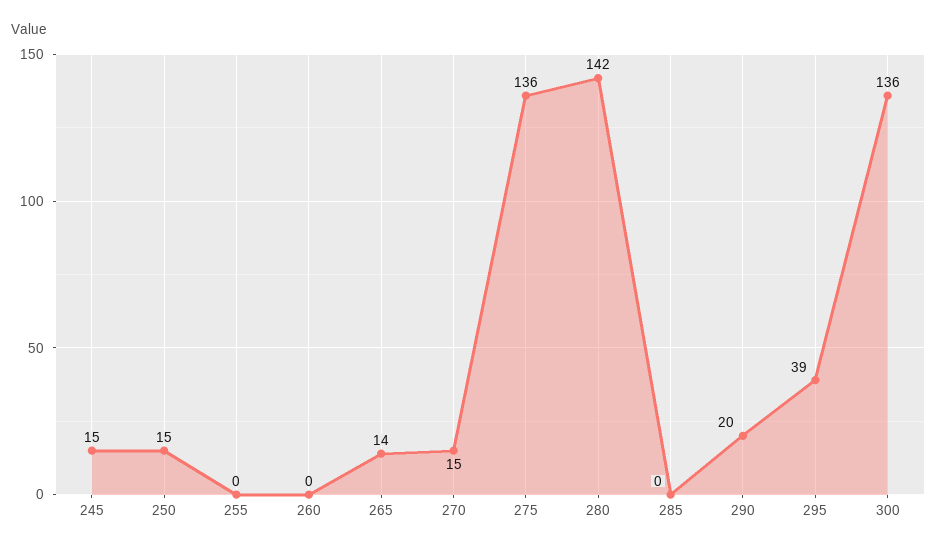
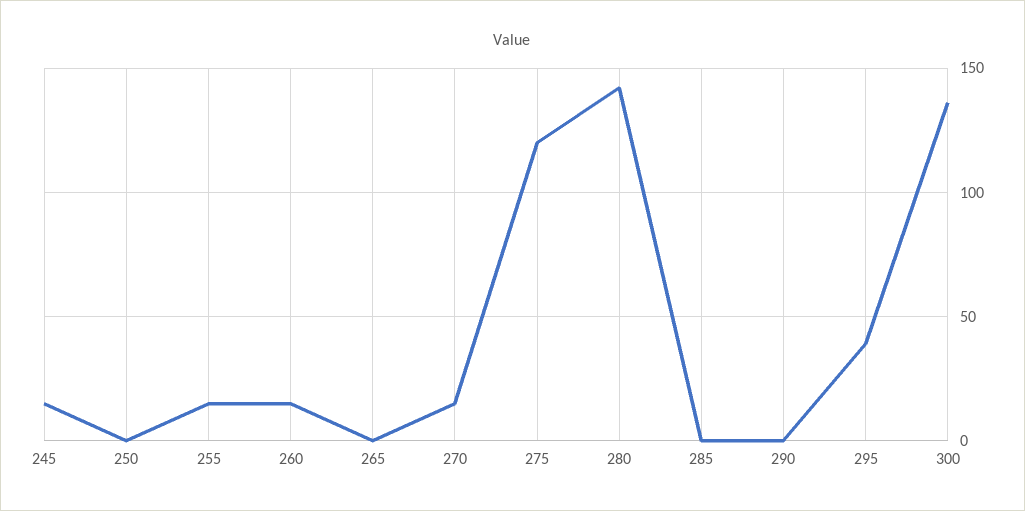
  {
    "245": 15,
-   "250": 15,
+   "250": 0,
-   "255": 0,
+   "255": 15,
-   "260": 0,
+   "260": 15,
-   "265": 14,
+   "265": 0,
    "270": 15,
-   "275": 136,
+   "275": 120,
    "280": 142,
    "285": 0,
-   "290": 20,
+   "290": 0,
    "295": 39,
    "300": 136
  }

